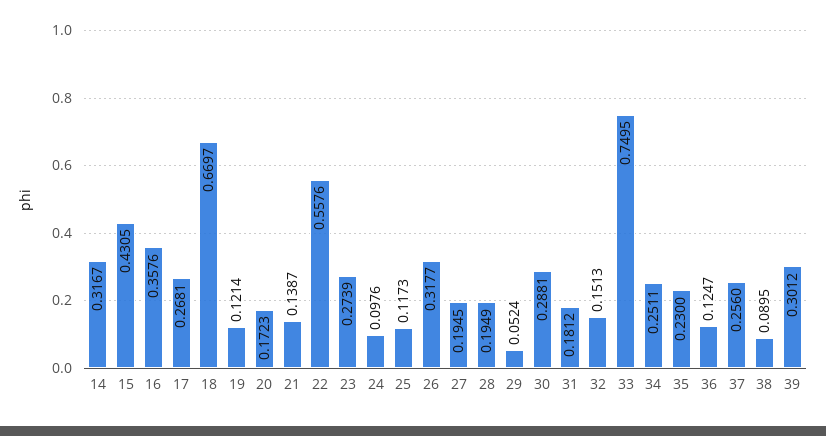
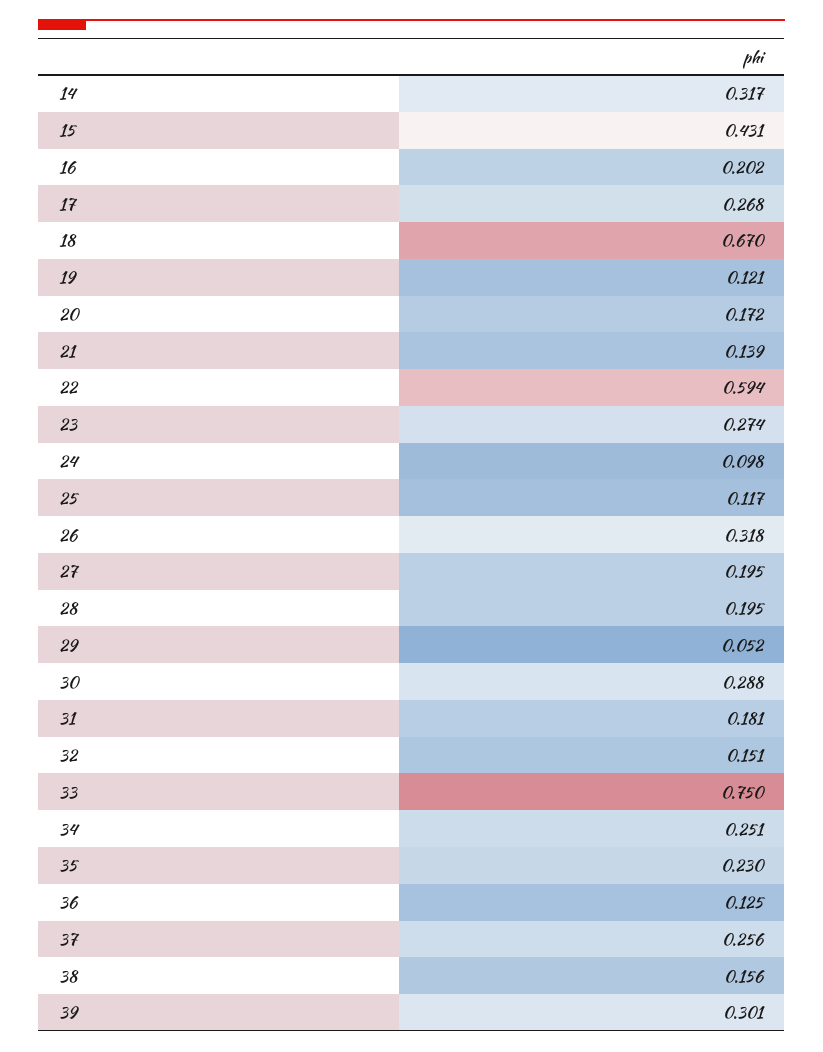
  {
    "14": 0.3167,
    "15": 0.4305,
-   "16": 0.3576,
+   "16": 0.202,
    "17": 0.2681,
    "18": 0.6697,
    "19": 0.1214,
    "20": 0.1723,
    "21": 0.1387,
-   "22": 0.5576,
+   "22": 0.594,
    "23": 0.2739,
    "24": 0.0976,
    "25": 0.1173,
    "26": 0.3177,
    "27": 0.1945,
    "28": 0.1949,
    "29": 0.0524,
    "30": 0.2881,
    "31": 0.1812,
    "32": 0.1513,
    "33": 0.7495,
    "34": 0.2511,
    "35": 0.23,
    "36": 0.1247,
    "37": 0.256,
-   "38": 0.0895,
+   "38": 0.156,
    "39": 0.3012
  }

